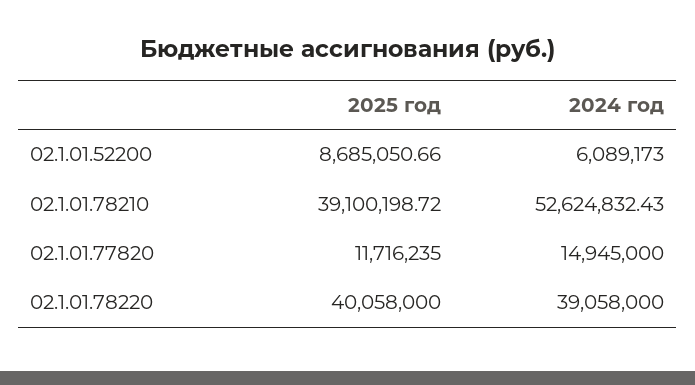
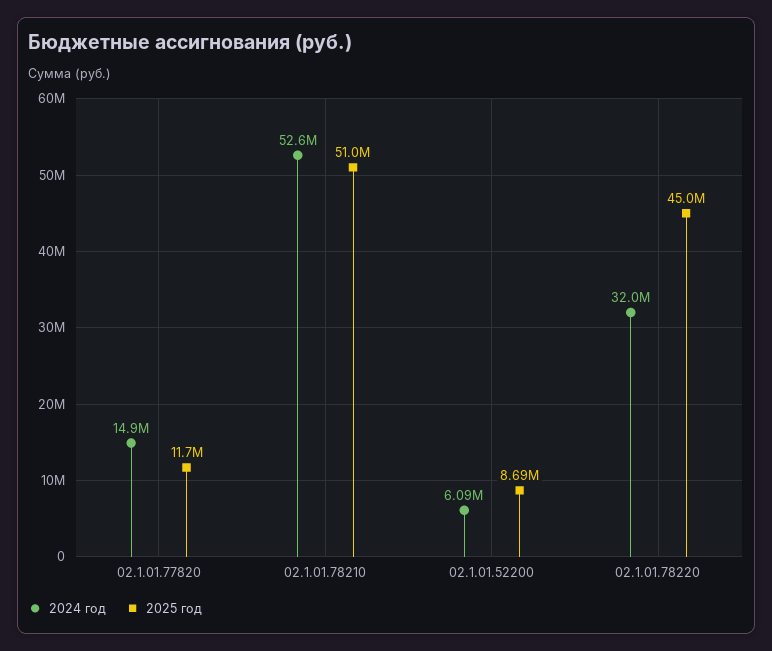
  {
    "2025 год": {
      "02.1.01.52200": 8685050.66,
-     "02.1.01.78210": 39100198.72,
+     "02.1.01.78210": 51000000,
      "02.1.01.77820": 11716235,
-     "02.1.01.78220": 40058000
+     "02.1.01.78220": 45000000
    },
    "2024 год": {
      "02.1.01.52200": 6089173,
      "02.1.01.78210": 52624832.43,
      "02.1.01.77820": 14945000,
-     "02.1.01.78220": 39058000
+     "02.1.01.78220": 32000000
    }
  }

